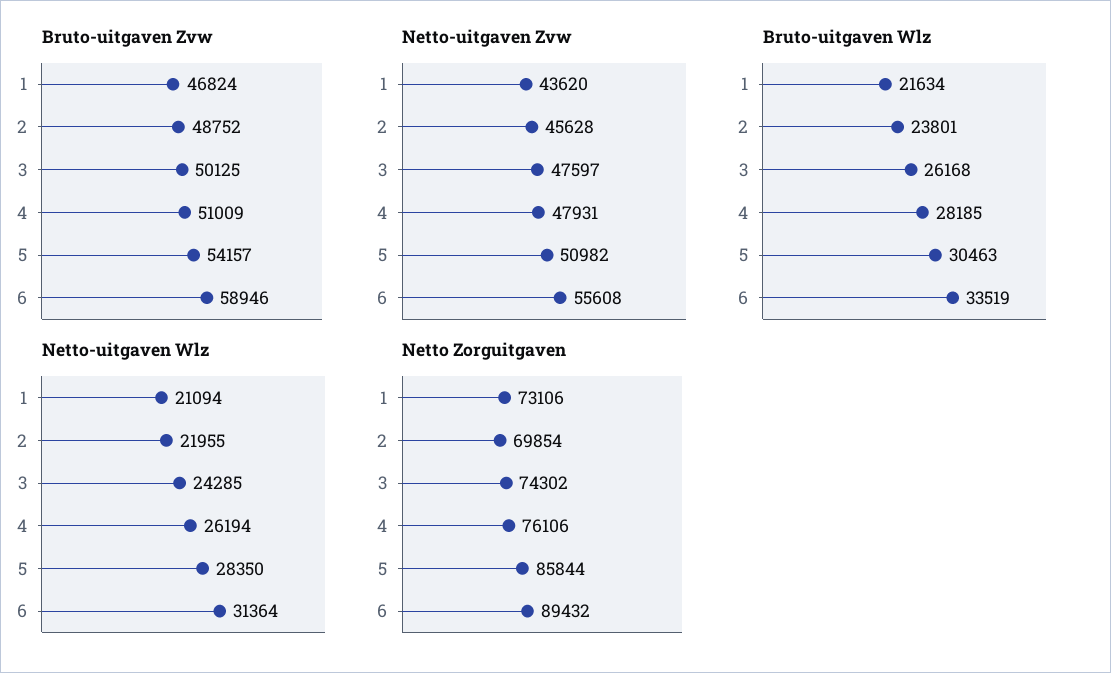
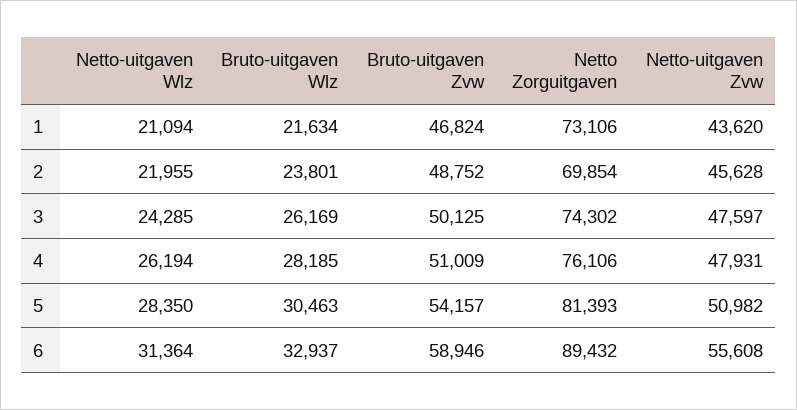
  {
    "Bruto-uitgaven Zvw": {
      "1": 46824,
      "2": 48752,
      "3": 50125,
      "4": 51009,
      "5": 54157,
      "6": 58946
    },
    "Netto-uitgaven Zvw": {
      "1": 43620,
      "2": 45628,
      "3": 47597,
      "4": 47931,
      "5": 50982,
      "6": 55608
    },
    "Bruto-uitgaven Wlz": {
      "1": 21634,
      "2": 23801,
-     "3": 26168,
+     "3": 26169,
      "4": 28185,
      "5": 30463,
-     "6": 33519
+     "6": 32937
    },
    "Netto-uitgaven Wlz": {
      "1": 21094,
      "2": 21955,
      "3": 24285,
      "4": 26194,
      "5": 28350,
      "6": 31364
    },
    "Netto Zorguitgaven": {
      "1": 73106,
      "2": 69854,
      "3": 74302,
      "4": 76106,
-     "5": 85844,
+     "5": 81393,
      "6": 89432
    }
  }

